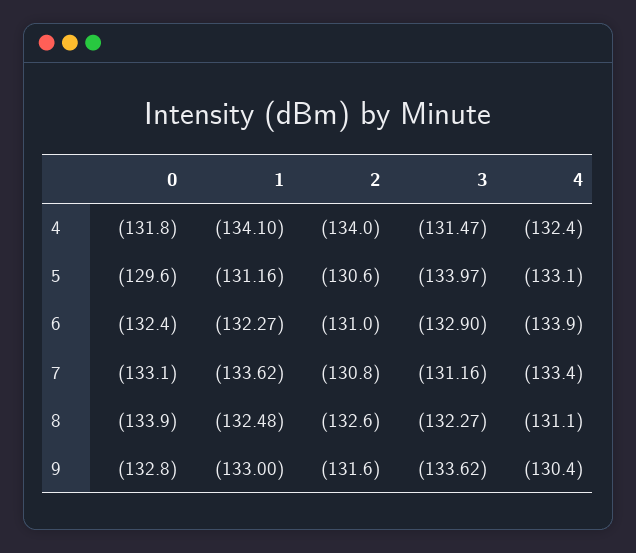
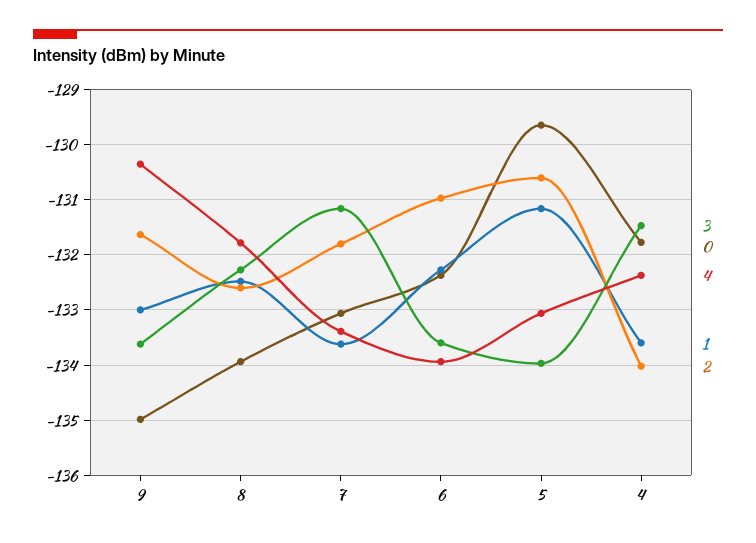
  {
    "0": {
      "4": -131.8,
      "5": -129.6,
      "6": -132.4,
      "7": -133.1,
      "8": -133.9,
-     "9": -132.8
+     "9": -135
    },
    "1": {
-     "4": -134.1,
+     "4": -133.6,
      "5": -131.16,
      "6": -132.27,
      "7": -133.62,
      "8": -132.48,
      "9": -133
    },
    "2": {
      "4": -134,
      "5": -130.6,
      "6": -131,
-     "7": -130.8,
+     "7": -131.8,
      "8": -132.6,
      "9": -131.6
    },
    "3": {
      "4": -131.47,
      "5": -133.97,
-     "6": -132.9,
+     "6": -133.6,
      "7": -131.16,
      "8": -132.27,
      "9": -133.62
    },
    "4": {
      "4": -132.4,
      "5": -133.1,
      "6": -133.9,
      "7": -133.4,
-     "8": -131.1,
+     "8": -131.8,
      "9": -130.4
    }
  }

